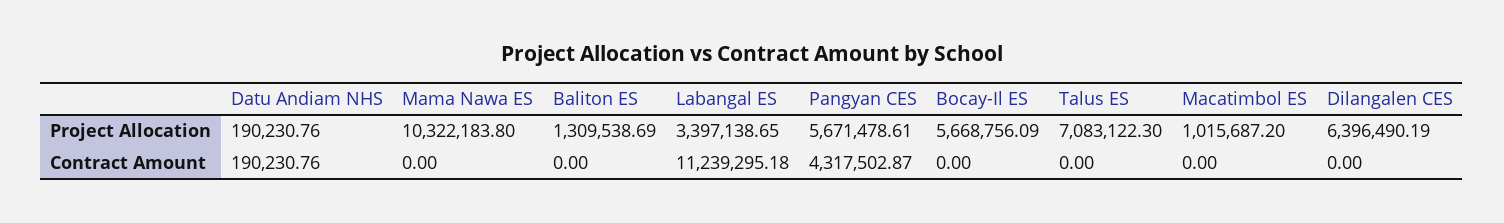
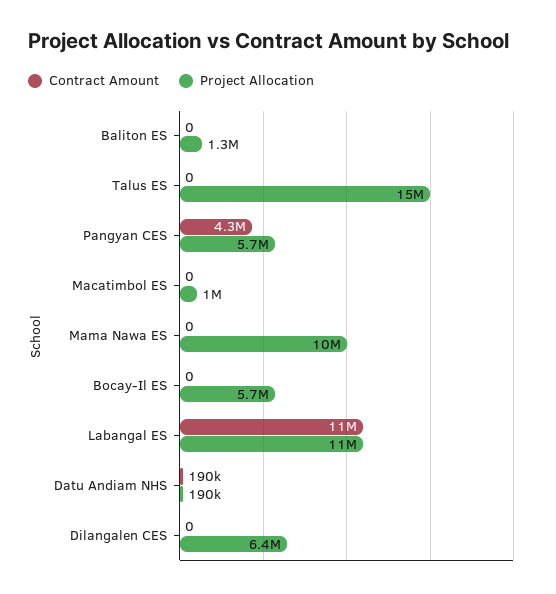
  {
    "Project Allocation": {
      "Datu Andiam NHS": 190230.76,
      "Mama Nawa ES": 10322183.8,
      "Baliton ES": 1309538.69,
-     "Labangal ES": 3397138.65,
+     "Labangal ES": 11000000,
      "Pangyan CES": 5671478.61,
      "Bocay-Il ES": 5668756.09,
-     "Talus ES": 7083122.3,
+     "Talus ES": 15000000,
      "Macatimbol ES": 1015687.2,
      "Dilangalen CES": 6396490.19
    },
    "Contract Amount": {
      "Datu Andiam NHS": 190230.76,
      "Mama Nawa ES": 0,
      "Baliton ES": 0,
      "Labangal ES": 11239295.18,
      "Pangyan CES": 4317502.87,
      "Bocay-Il ES": 0,
      "Talus ES": 0,
      "Macatimbol ES": 0,
      "Dilangalen CES": 0
    }
  }

